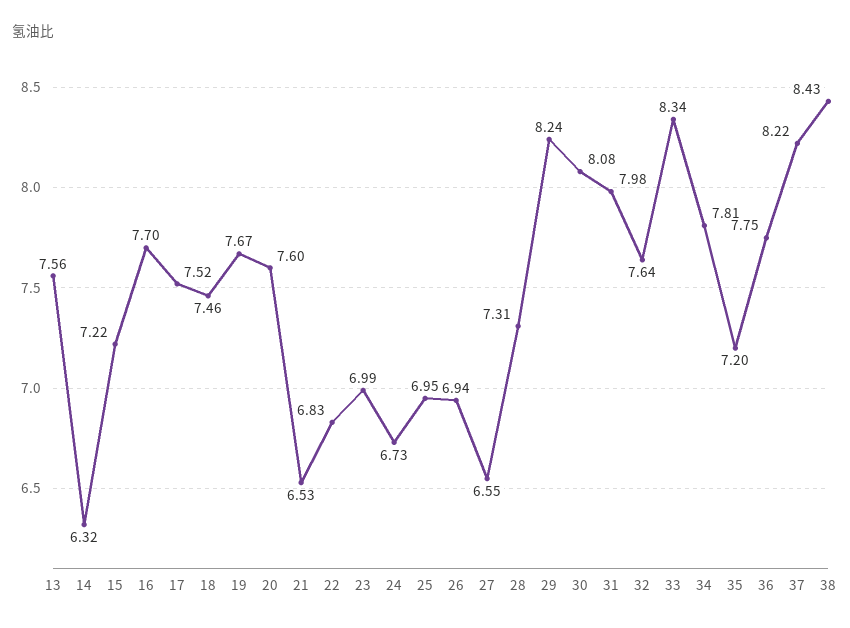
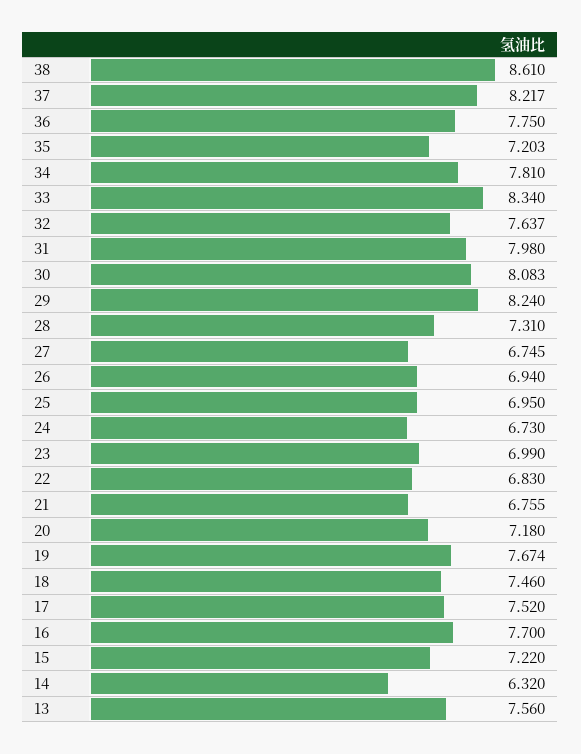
  {
    "13": 7.56,
    "14": 6.32,
    "15": 7.22,
    "16": 7.7,
    "17": 7.52,
    "18": 7.46,
    "19": 7.674,
-   "20": 7.6,
+   "20": 7.18,
-   "21": 6.53,
+   "21": 6.755,
    "22": 6.83,
    "23": 6.99,
    "24": 6.73,
    "25": 6.95,
    "26": 6.94,
-   "27": 6.55,
+   "27": 6.745,
    "28": 7.31,
    "29": 8.24,
    "30": 8.083,
    "31": 7.98,
    "32": 7.637,
    "33": 8.34,
    "34": 7.81,
    "35": 7.203,
    "36": 7.75,
    "37": 8.217,
-   "38": 8.43
+   "38": 8.61
  }

